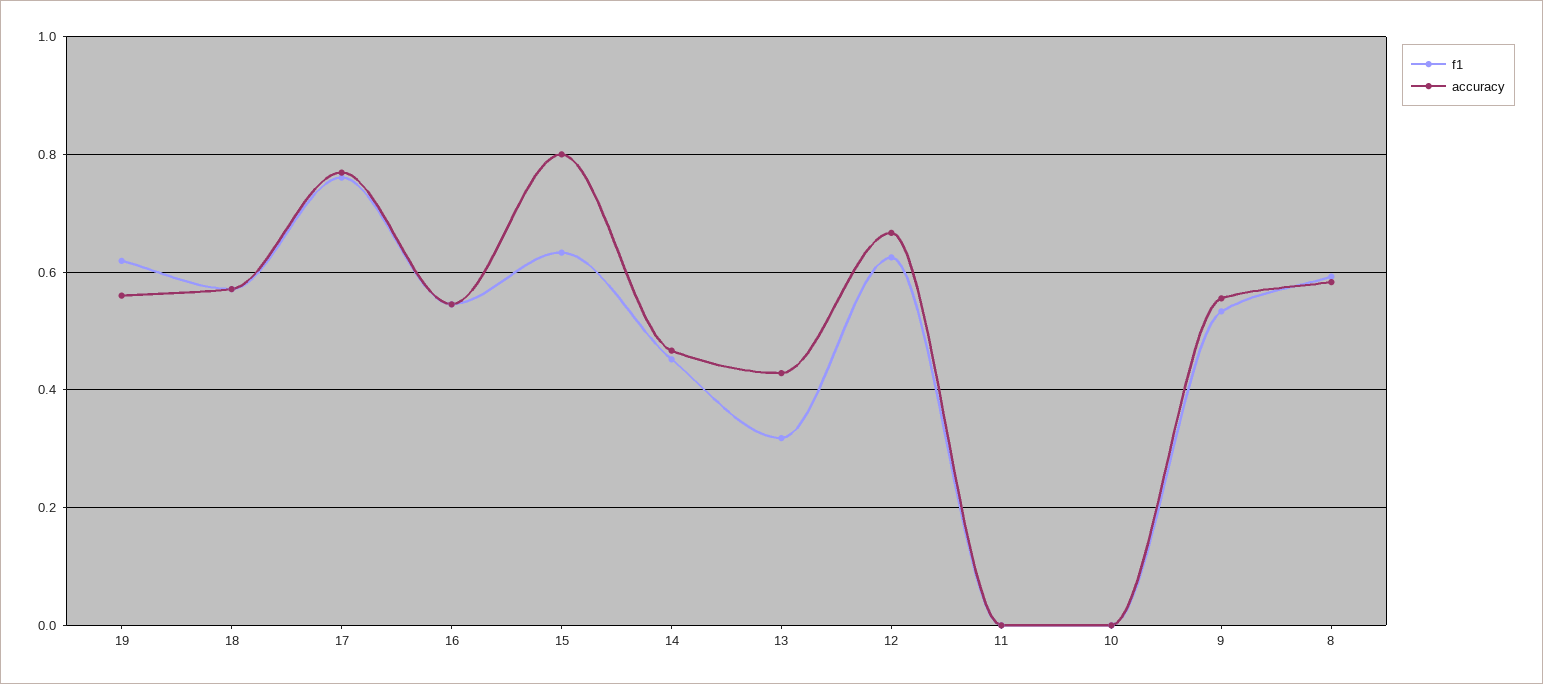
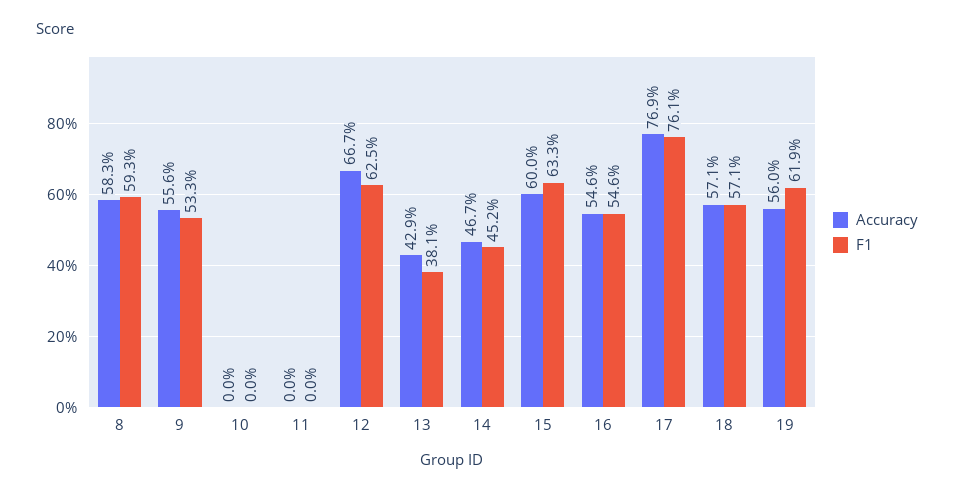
  {
    "f1": {
      "19": 0.619,
      "18": 0.571,
      "17": 0.761,
      "16": 0.546,
      "15": 0.633,
      "14": 0.452,
-     "13": 0.32,
+     "13": 0.381,
      "12": 0.625,
      "11": 0,
      "10": 0,
      "9": 0.533,
      "8": 0.593
    },
    "accuracy": {
      "19": 0.56,
      "18": 0.571,
      "17": 0.769,
      "16": 0.546,
-     "15": 0.8,
+     "15": 0.6,
      "14": 0.467,
      "13": 0.429,
      "12": 0.667,
      "11": 0,
      "10": 0,
      "9": 0.556,
      "8": 0.583
    }
  }

